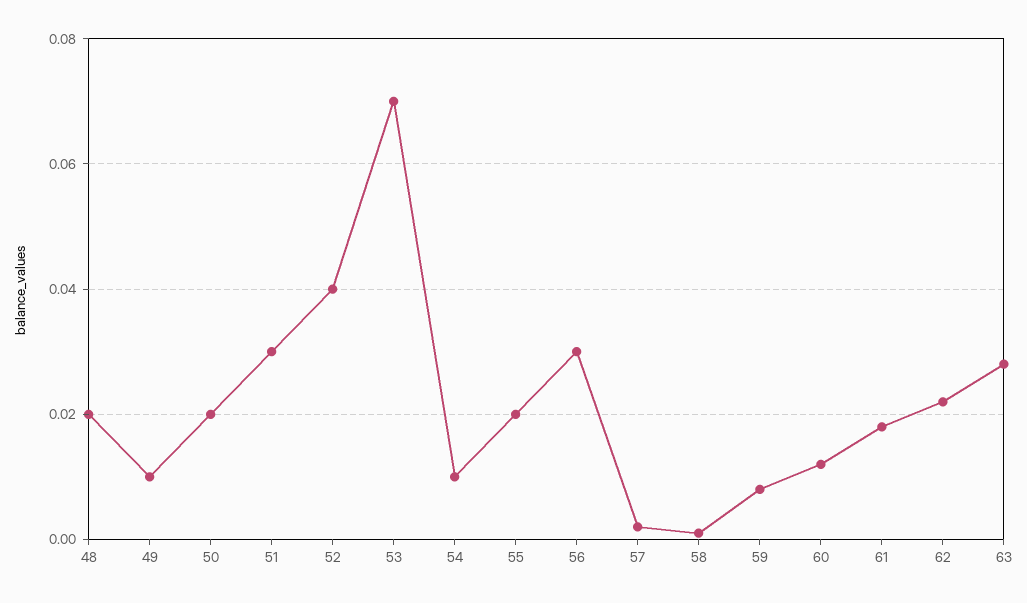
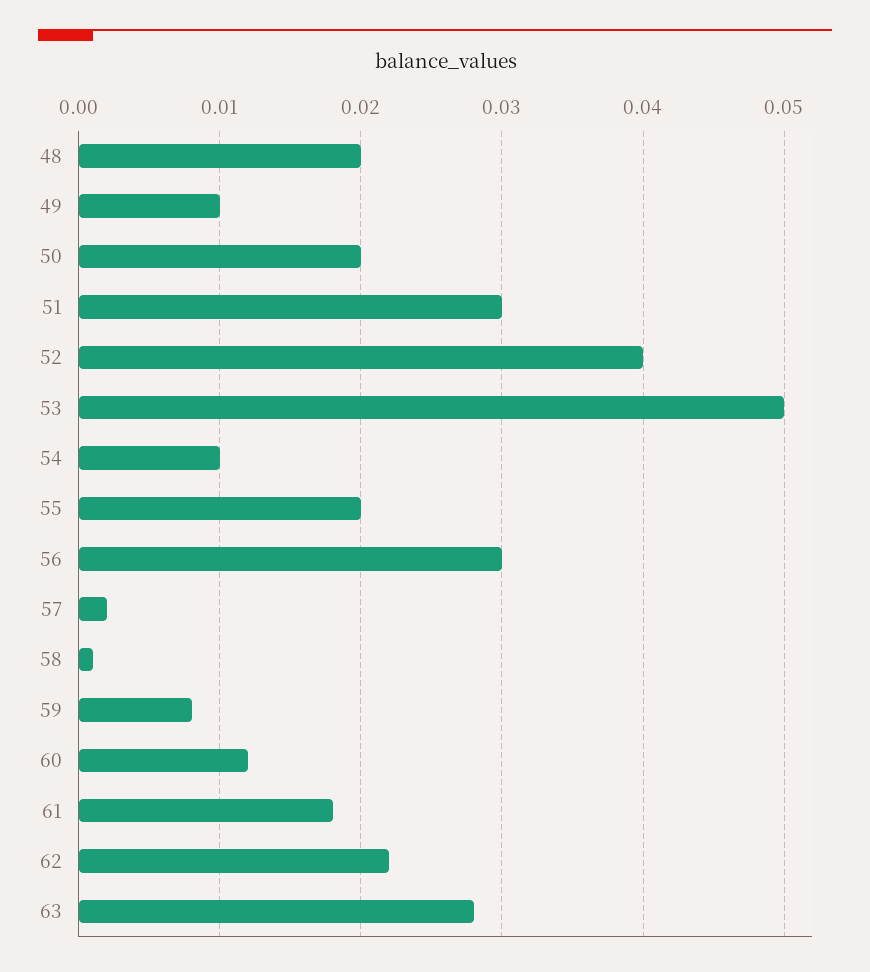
  {
    "48": 0.02,
    "49": 0.01,
    "50": 0.02,
    "51": 0.03,
    "52": 0.04,
-   "53": 0.07,
+   "53": 0.05,
    "54": 0.01,
    "55": 0.02,
    "56": 0.03,
    "57": 0.002,
    "58": 0.001,
    "59": 0.008,
    "60": 0.012,
    "61": 0.018,
    "62": 0.022,
    "63": 0.028
  }

